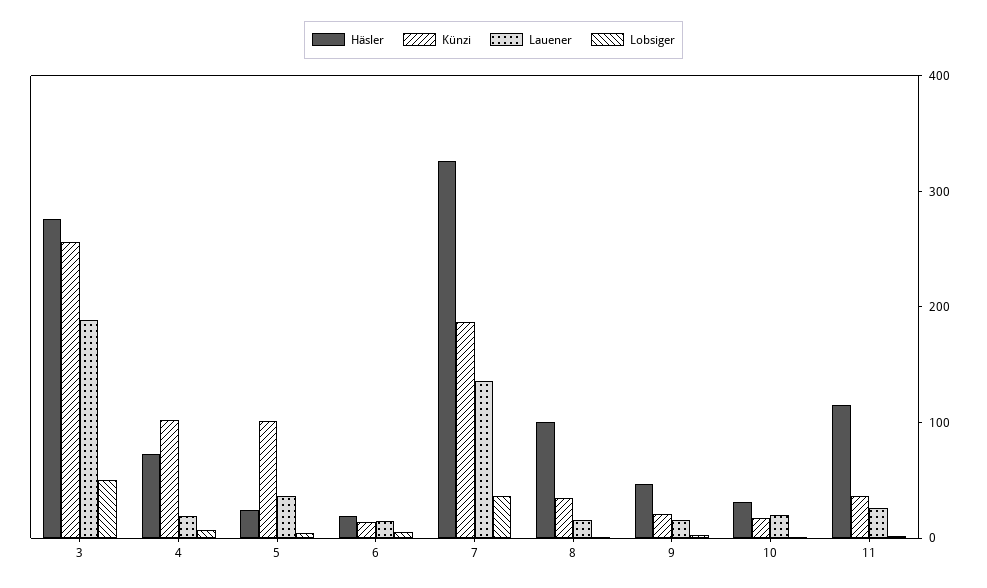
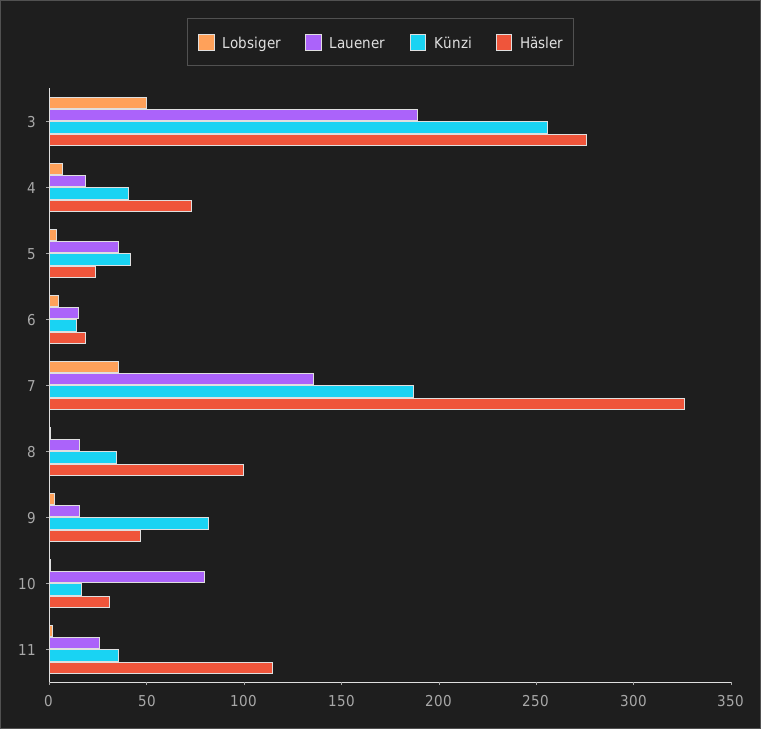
  {
    "Häsler": {
      "3": 280,
      "4": 70,
      "5": 20,
      "6": 20,
      "7": 330,
      "8": 100,
      "9": 50,
      "10": 30,
      "11": 120
    },
    "Künzi": {
      "3": 260,
-     "4": 100,
+     "4": 40,
-     "5": 100,
+     "5": 40,
      "6": 10,
      "7": 190,
      "8": 40,
-     "9": 20,
+     "9": 80,
      "10": 20,
      "11": 40
    },
    "Lauener": {
      "3": 190,
      "4": 20,
      "5": 40,
      "6": 20,
      "7": 140,
      "8": 20,
      "9": 20,
-     "10": 20,
+     "10": 80,
      "11": 30
    },
    "Lobsiger": {
      "3": 50,
      "4": 10,
      "5": 0,
      "6": 10,
      "7": 40,
      "8": 0,
      "9": 0,
      "10": 0,
      "11": 0
    }
  }

